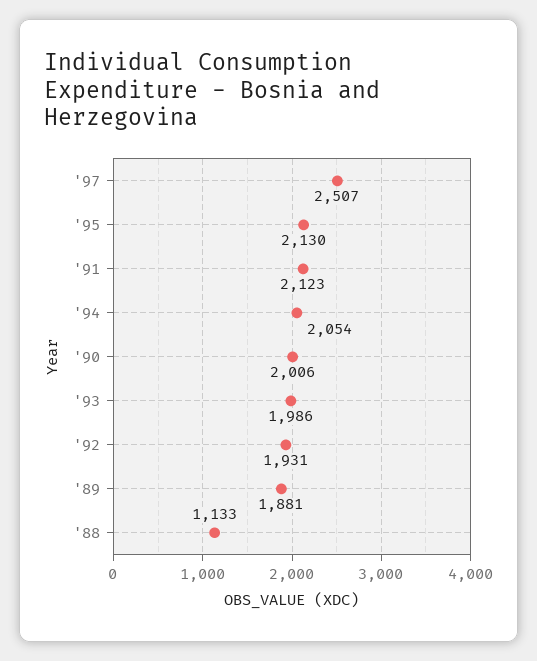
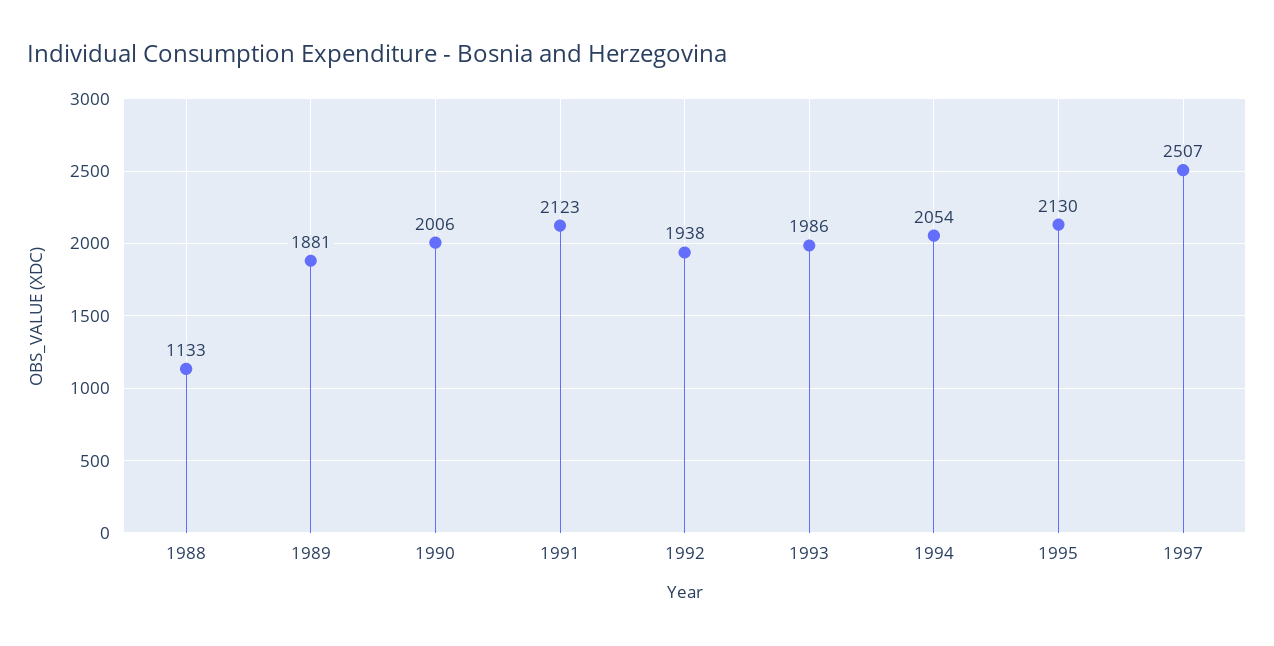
  {
    "'97": 2507,
    "'95": 2130,
    "'91": 2123,
    "'94": 2054,
    "'90": 2006,
    "'93": 1986,
-   "'92": 1931,
+   "'92": 1938,
    "'89": 1881,
    "'88": 1133
  }

